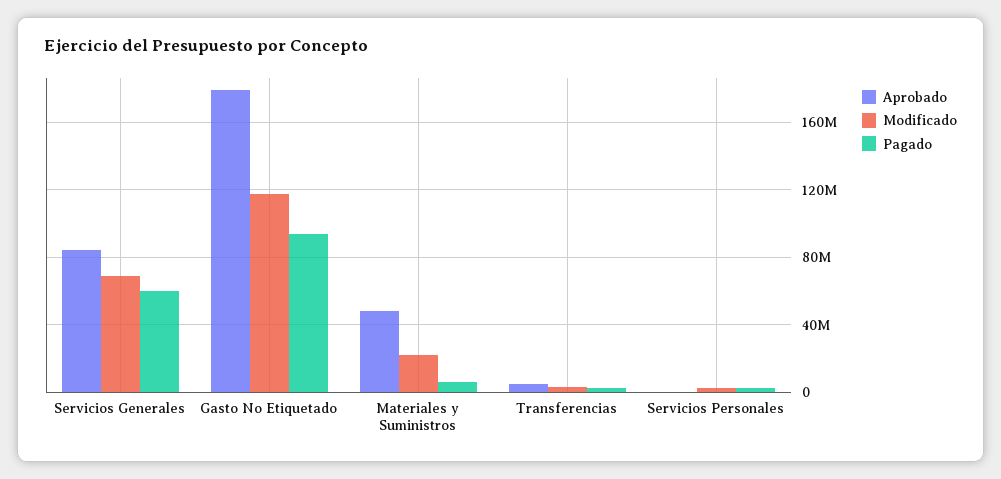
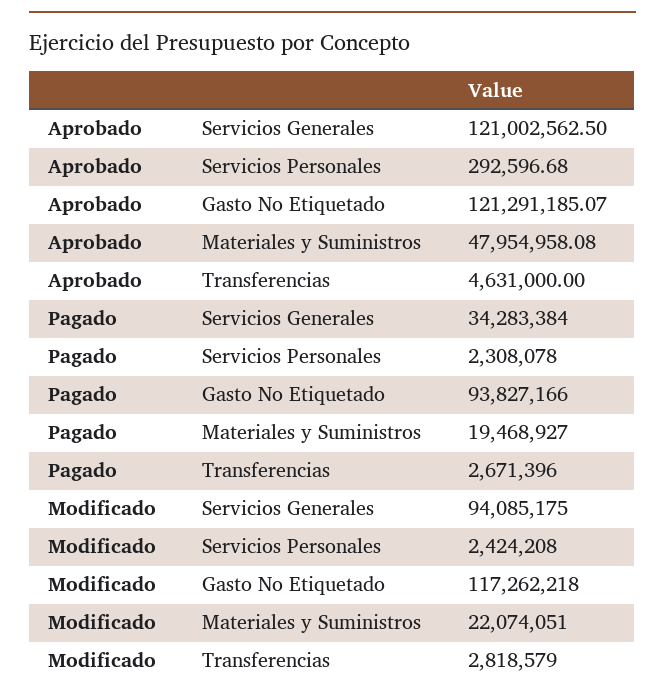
  {
    "Aprobado": {
-     "Servicios Generales": 85000000,
+     "Servicios Generales": 121002562.5,
-     "Gasto No Etiquetado": 180000000,
+     "Gasto No Etiquetado": 121291185.07,
      "Materiales y Suministros": 47954958.08,
      "Transferencias": 4631000,
      "Servicios Personales": 292596.68
    },
    "Modificado": {
-     "Servicios Generales": 70000000,
+     "Servicios Generales": 94085175,
      "Gasto No Etiquetado": 117262218,
      "Materiales y Suministros": 22074051,
      "Transferencias": 2818579,
      "Servicios Personales": 2424208
    },
    "Pagado": {
-     "Servicios Generales": 60000000,
+     "Servicios Generales": 34283384,
      "Gasto No Etiquetado": 93827166,
-     "Materiales y Suministros": 5000000,
+     "Materiales y Suministros": 19468927,
      "Transferencias": 2671396,
      "Servicios Personales": 2308078
    }
  }

